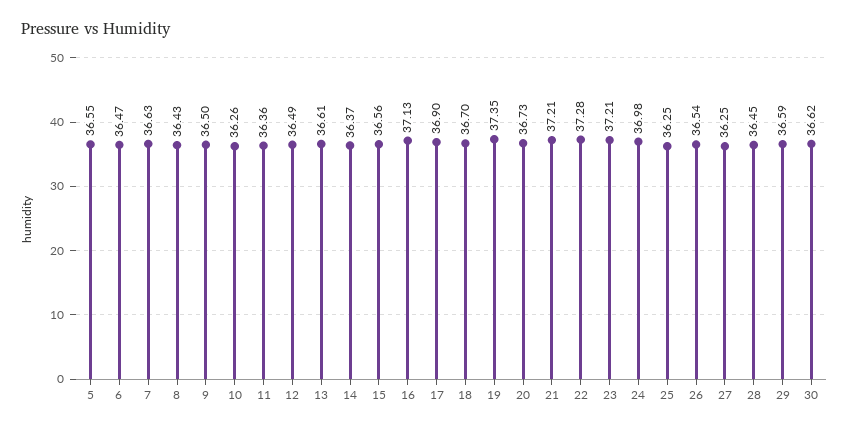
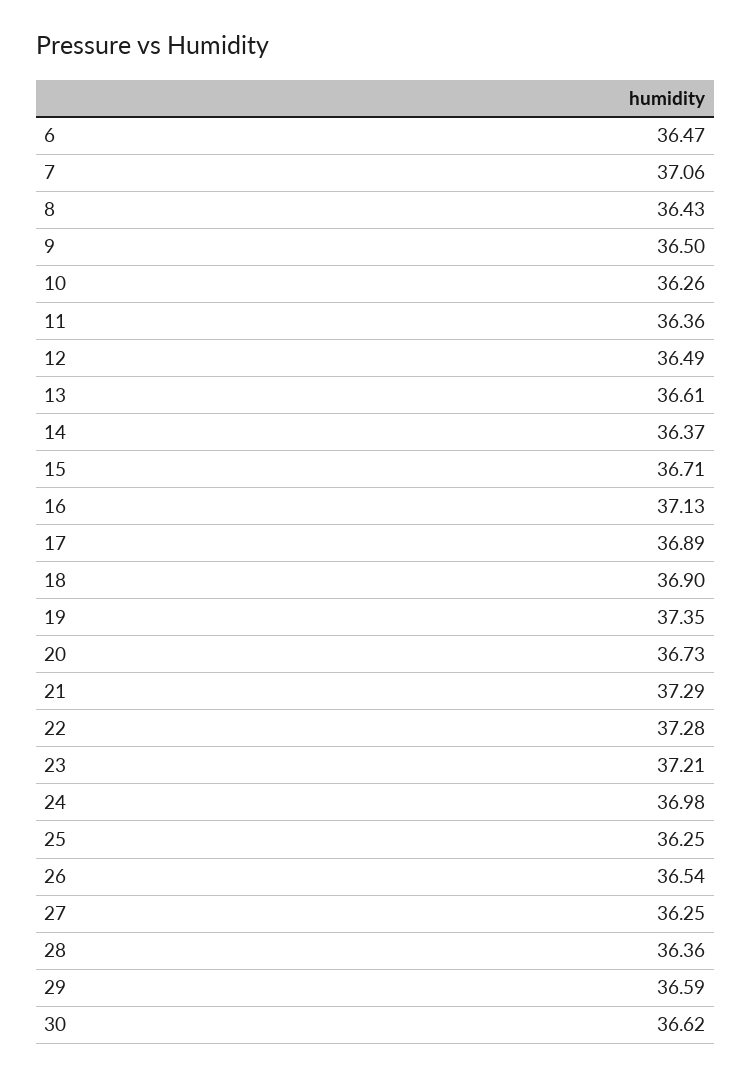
  {
-   "5": 36.55,
    "6": 36.47,
-   "7": 36.63,
+   "7": 37.06,
    "8": 36.43,
    "9": 36.5,
    "10": 36.26,
    "11": 36.36,
    "12": 36.49,
    "13": 36.61,
    "14": 36.37,
-   "15": 36.56,
+   "15": 36.71,
    "16": 37.13,
-   "17": 36.9,
+   "17": 36.89,
-   "18": 36.7,
+   "18": 36.9,
    "19": 37.35,
    "20": 36.73,
-   "21": 37.21,
+   "21": 37.29,
    "22": 37.28,
    "23": 37.21,
    "24": 36.98,
    "25": 36.25,
    "26": 36.54,
    "27": 36.25,
-   "28": 36.45,
+   "28": 36.36,
    "29": 36.59,
    "30": 36.62
  }

